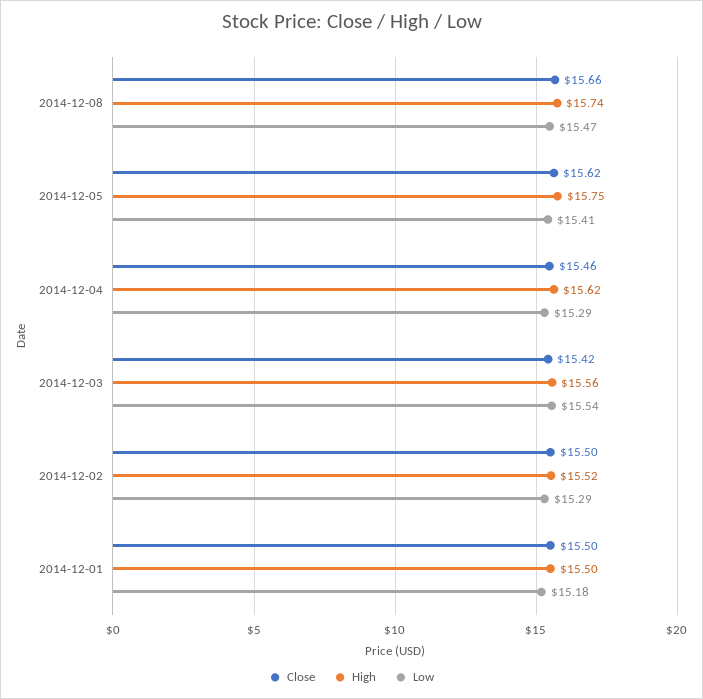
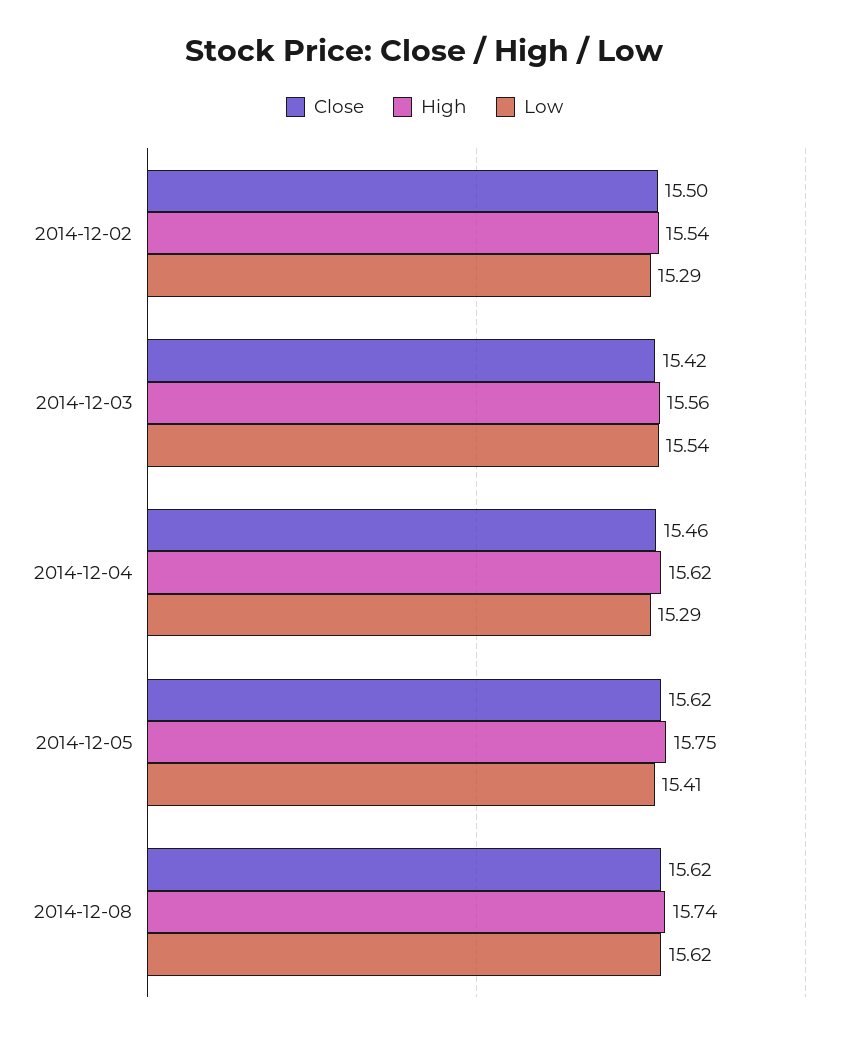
  {
    "Close": {
-     "2014-12-08": 15.66,
+     "2014-12-08": 15.62,
      "2014-12-05": 15.62,
      "2014-12-04": 15.46,
      "2014-12-03": 15.42,
-     "2014-12-02": 15.5,
+     "2014-12-02": 15.5
-     "2014-12-01": 15.5
    },
    "High": {
      "2014-12-08": 15.74,
      "2014-12-05": 15.75,
      "2014-12-04": 15.62,
      "2014-12-03": 15.56,
-     "2014-12-02": 15.52,
+     "2014-12-02": 15.54
-     "2014-12-01": 15.5
    },
    "Low": {
-     "2014-12-08": 15.47,
+     "2014-12-08": 15.62,
      "2014-12-05": 15.41,
      "2014-12-04": 15.29,
      "2014-12-03": 15.54,
-     "2014-12-02": 15.29,
+     "2014-12-02": 15.29
-     "2014-12-01": 15.18
    }
  }

